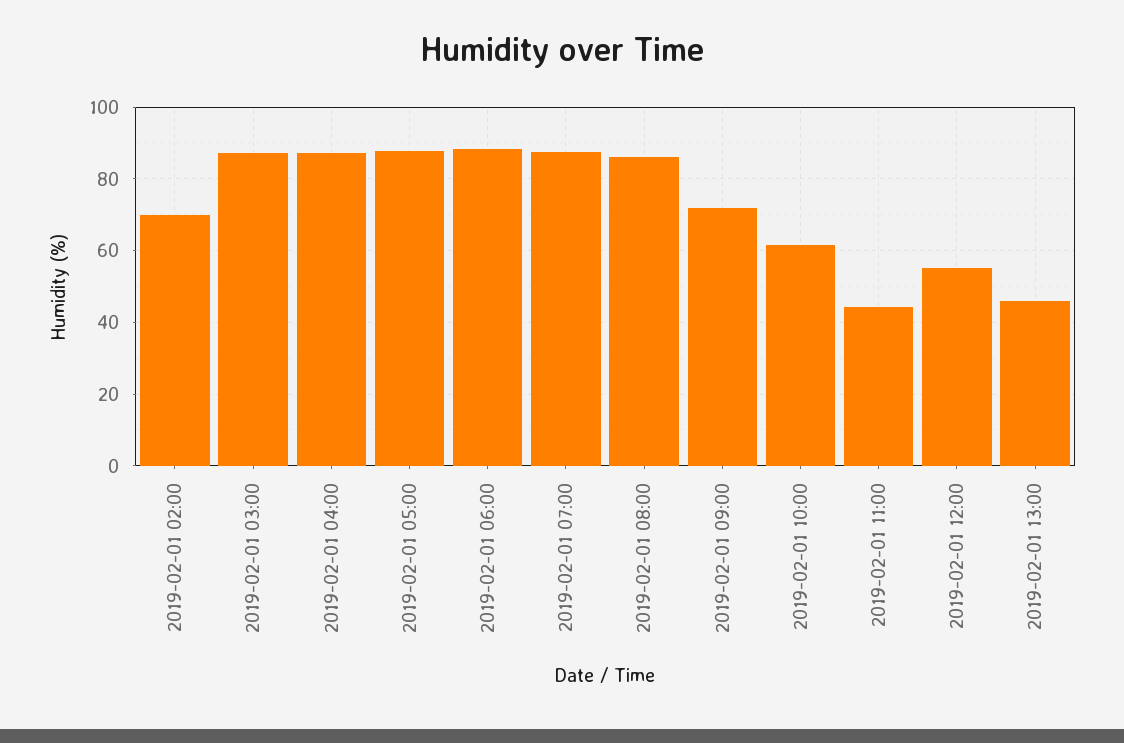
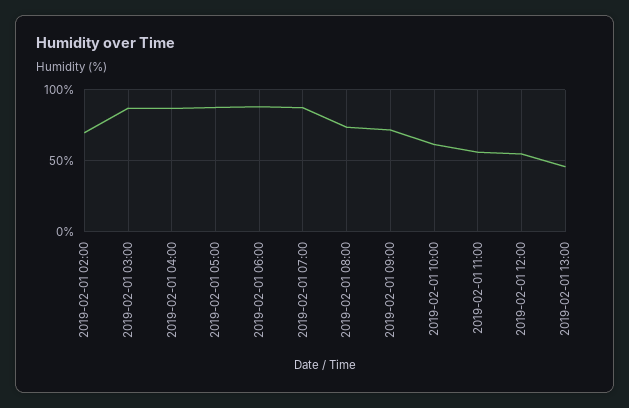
  {
    "2019-02-01 02:00": 70,
    "2019-02-01 03:00": 88,
    "2019-02-01 04:00": 88,
    "2019-02-01 05:00": 88,
    "2019-02-01 06:00": 88,
    "2019-02-01 07:00": 88,
-   "2019-02-01 08:00": 86,
+   "2019-02-01 08:00": 75,
    "2019-02-01 09:00": 72,
    "2019-02-01 10:00": 62,
-   "2019-02-01 11:00": 44,
+   "2019-02-01 11:00": 55,
    "2019-02-01 12:00": 56,
    "2019-02-01 13:00": 46
  }

